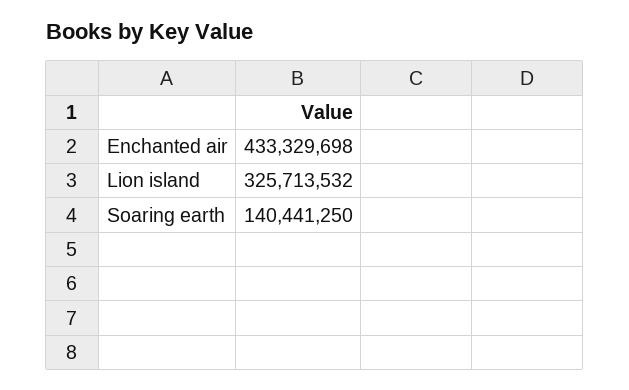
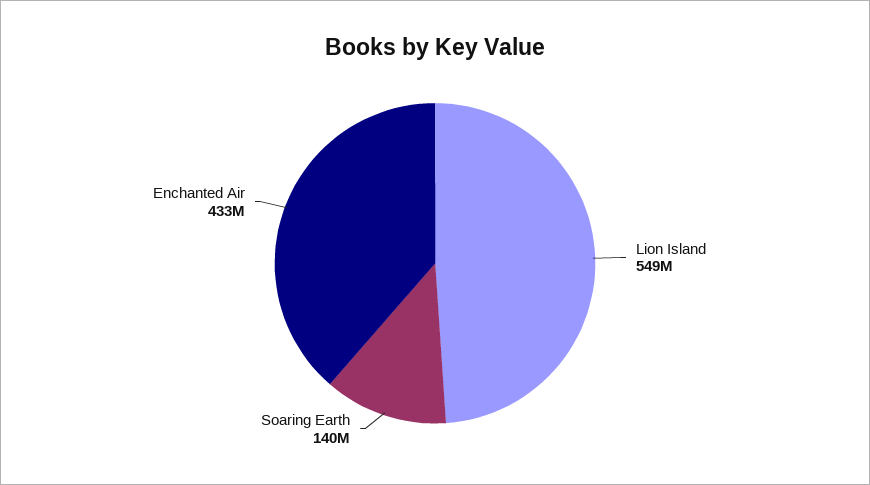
  {
    "Enchanted air": 433329698,
-   "Lion island": 325713532,
+   "Lion island": 549000000,
    "Soaring earth": 140441250
  }

